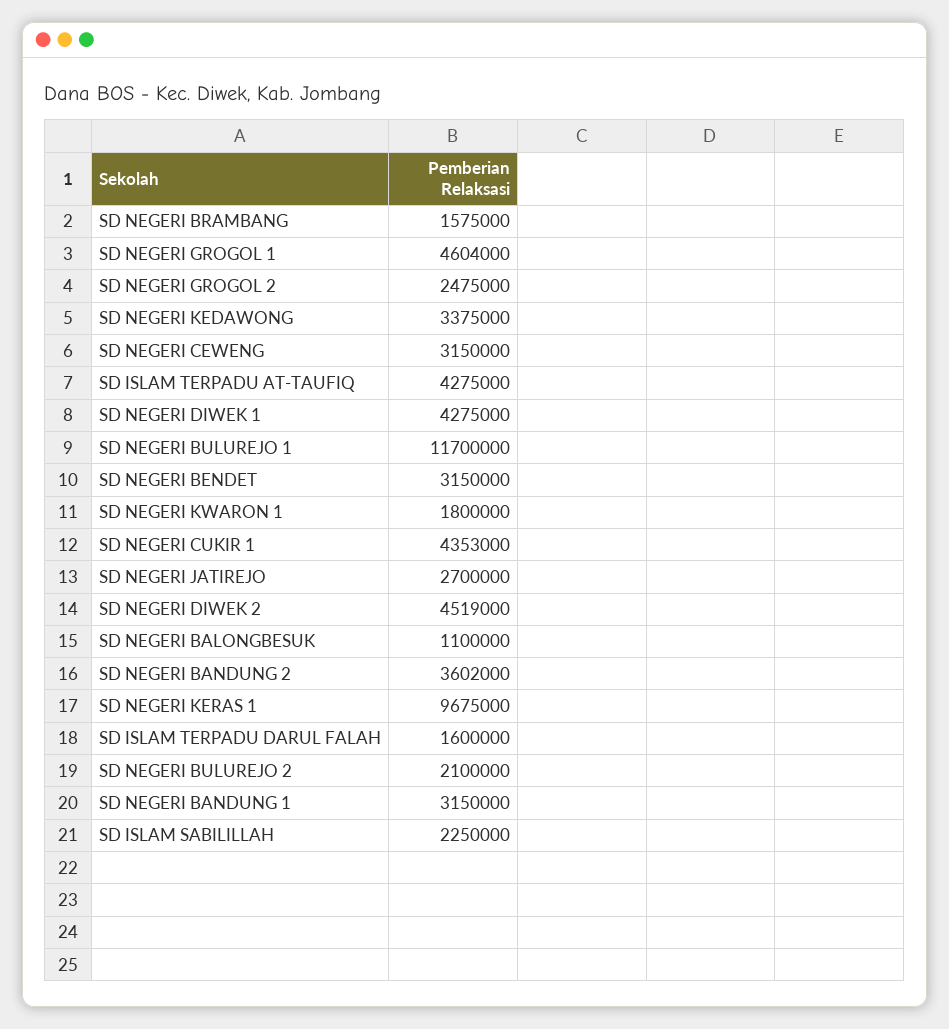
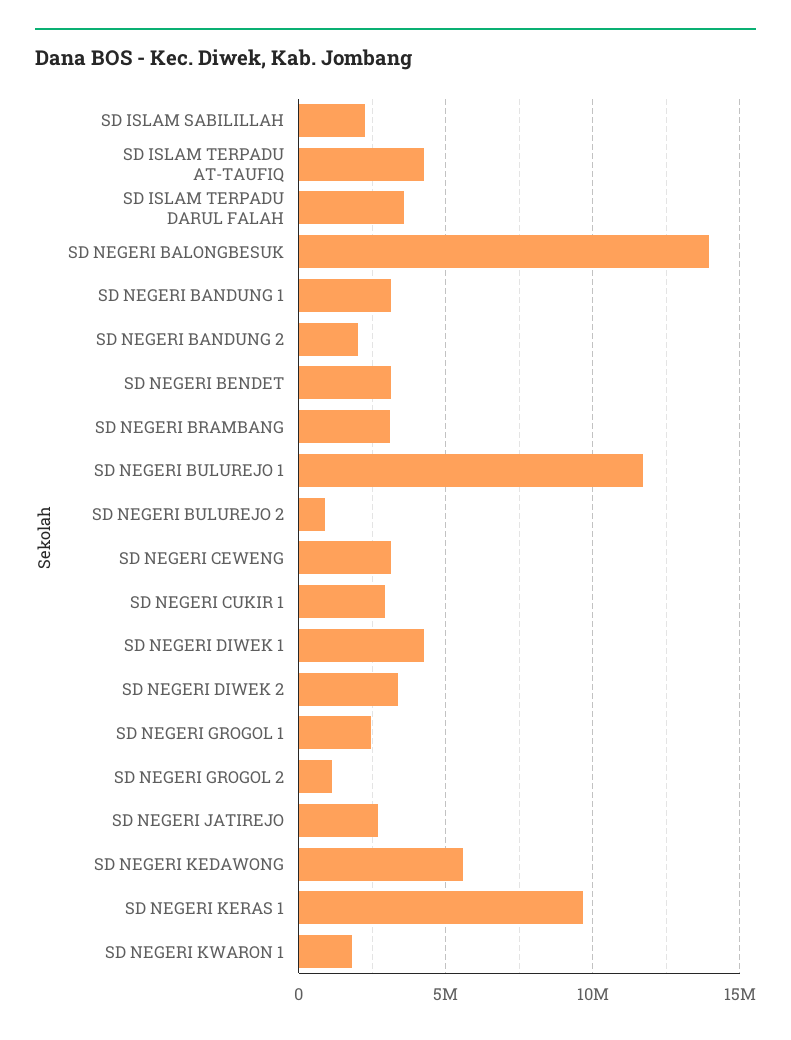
  {
-   "SD NEGERI BRAMBANG": 1575000,
+   "SD NEGERI BRAMBANG": 3000000,
-   "SD NEGERI GROGOL 1": 4604000,
+   "SD NEGERI GROGOL 1": 2500000,
-   "SD NEGERI GROGOL 2": 2475000,
+   "SD NEGERI GROGOL 2": 1000000,
-   "SD NEGERI KEDAWONG": 3375000,
+   "SD NEGERI KEDAWONG": 5500000,
    "SD NEGERI CEWENG": 3150000,
    "SD ISLAM TERPADU AT-TAUFIQ": 4275000,
    "SD NEGERI DIWEK 1": 4275000,
    "SD NEGERI BULUREJO 1": 11700000,
    "SD NEGERI BENDET": 3150000,
    "SD NEGERI KWARON 1": 1800000,
-   "SD NEGERI CUKIR 1": 4353000,
+   "SD NEGERI CUKIR 1": 3000000,
    "SD NEGERI JATIREJO": 2700000,
-   "SD NEGERI DIWEK 2": 4519000,
+   "SD NEGERI DIWEK 2": 3500000,
-   "SD NEGERI BALONGBESUK": 1100000,
+   "SD NEGERI BALONGBESUK": 14000000,
-   "SD NEGERI BANDUNG 2": 3602000,
+   "SD NEGERI BANDUNG 2": 2000000,
    "SD NEGERI KERAS 1": 9675000,
-   "SD ISLAM TERPADU DARUL FALAH": 1600000,
+   "SD ISLAM TERPADU DARUL FALAH": 3500000,
-   "SD NEGERI BULUREJO 2": 2100000,
+   "SD NEGERI BULUREJO 2": 1000000,
    "SD NEGERI BANDUNG 1": 3150000,
    "SD ISLAM SABILILLAH": 2250000
  }

